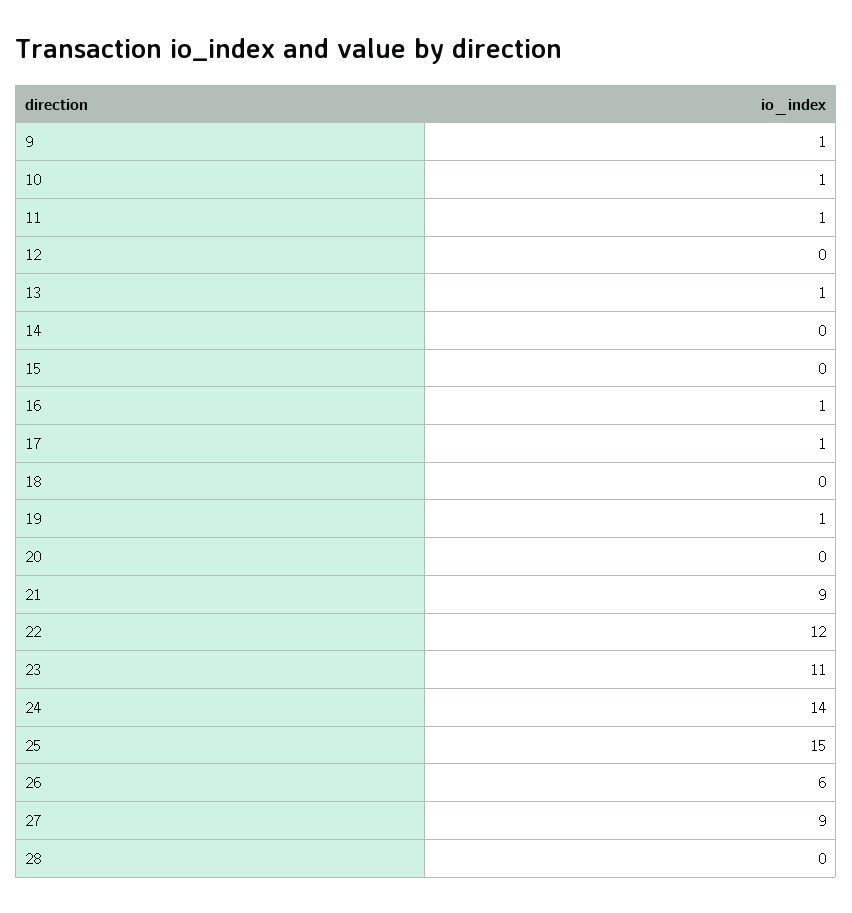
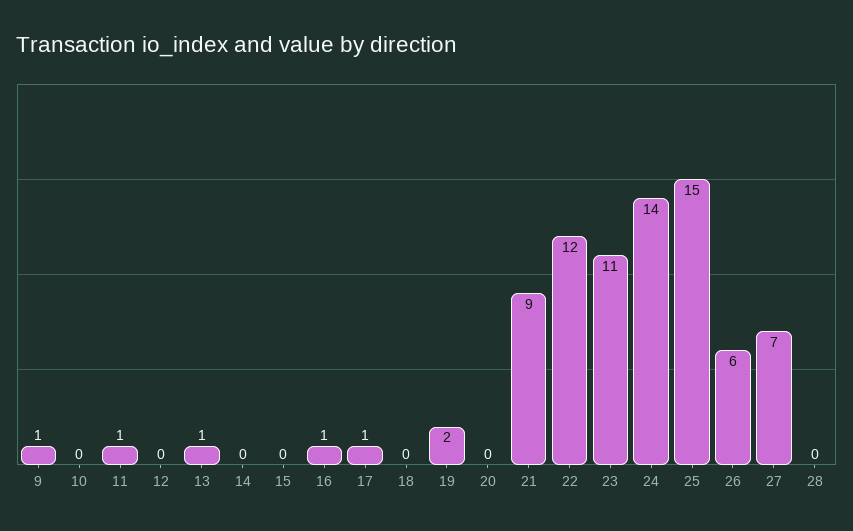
  {
    "9": 1,
-   "10": 1,
+   "10": 0,
    "11": 1,
    "12": 0,
    "13": 1,
    "14": 0,
    "15": 0,
    "16": 1,
    "17": 1,
    "18": 0,
-   "19": 1,
+   "19": 2,
    "20": 0,
    "21": 9,
    "22": 12,
    "23": 11,
    "24": 14,
    "25": 15,
    "26": 6,
-   "27": 9,
+   "27": 7,
    "28": 0
  }

